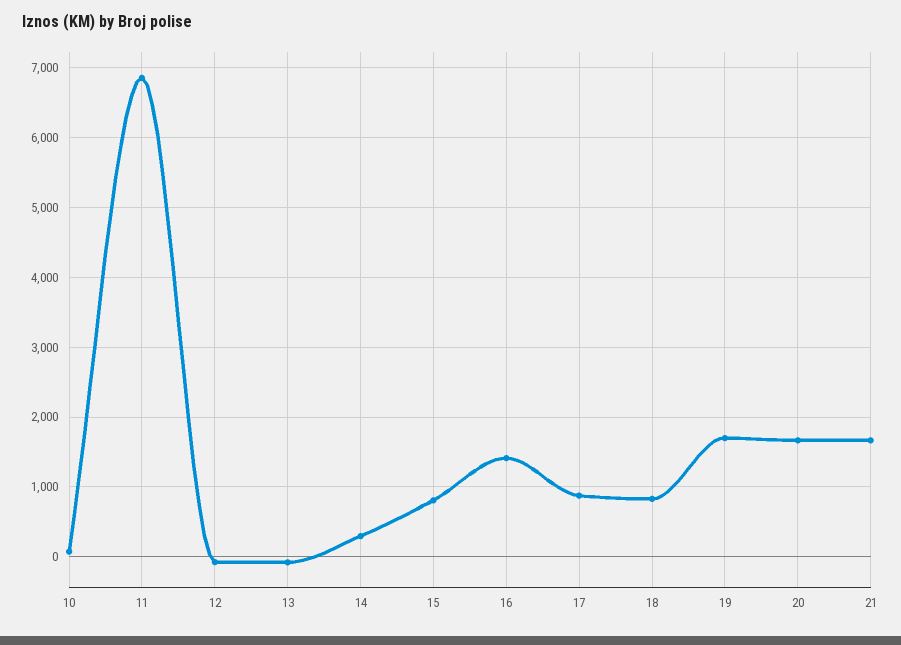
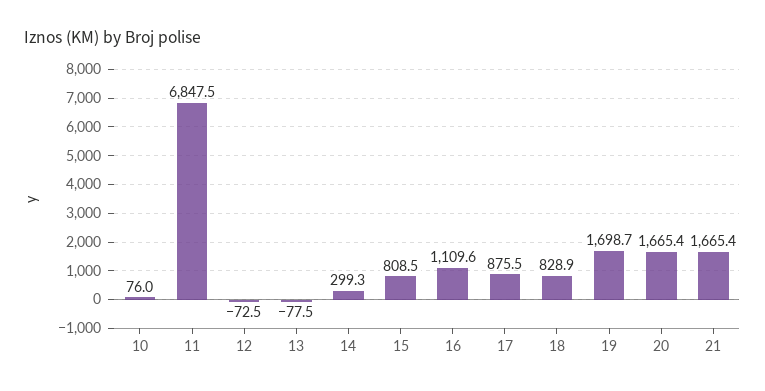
  {
    "10": 76,
    "11": 6847.5,
    "12": -72.5,
    "13": -77.5,
    "14": 299.3,
    "15": 808.5,
-   "16": 1400,
+   "16": 1109.6,
    "17": 875.5,
    "18": 828.9,
    "19": 1698.7,
    "20": 1665.4,
    "21": 1665.4
  }

